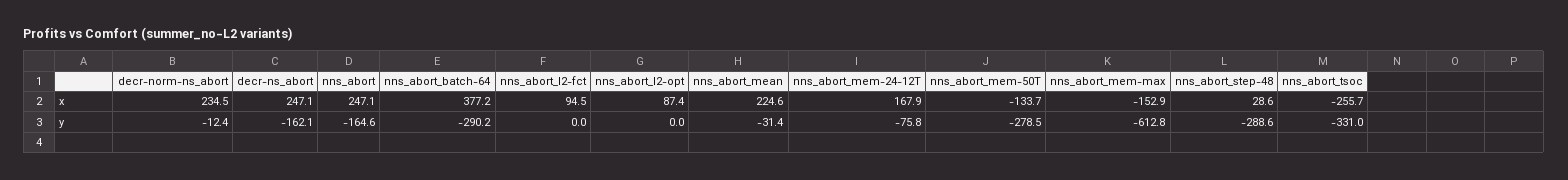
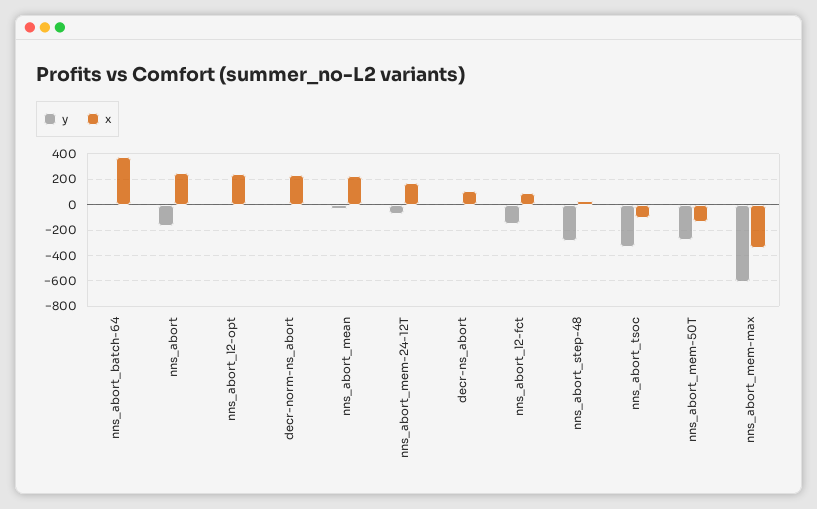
  {
    "x": {
      "decr-norm-ns_abort": 234.5,
-     "decr-ns_abort": 247.1,
+     "decr-ns_abort": 100,
      "nns_abort": 247.1,
      "nns_abort_batch-64": 377.2,
      "nns_abort_l2-fct": 94.5,
-     "nns_abort_l2-opt": 87.4,
+     "nns_abort_l2-opt": 250,
      "nns_abort_mean": 224.6,
      "nns_abort_mem-24-12T": 167.9,
      "nns_abort_mem-50T": -133.7,
-     "nns_abort_mem-max": -152.9,
+     "nns_abort_mem-max": -350,
      "nns_abort_step-48": 28.6,
-     "nns_abort_tsoc": -255.7
+     "nns_abort_tsoc": -100
    },
    "y": {
      "decr-norm-ns_abort": -12.4,
-     "decr-ns_abort": -162.1,
+     "decr-ns_abort": 0,
      "nns_abort": -164.6,
-     "nns_abort_batch-64": -290.2,
+     "nns_abort_batch-64": 0,
-     "nns_abort_l2-fct": 0,
+     "nns_abort_l2-fct": -150,
      "nns_abort_l2-opt": 0,
      "nns_abort_mean": -31.4,
      "nns_abort_mem-24-12T": -75.8,
      "nns_abort_mem-50T": -278.5,
      "nns_abort_mem-max": -612.8,
      "nns_abort_step-48": -288.6,
      "nns_abort_tsoc": -331
    }
  }

